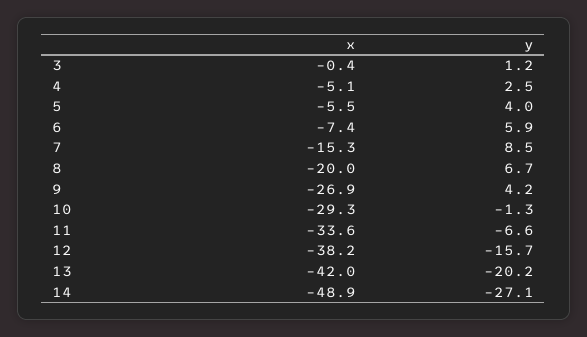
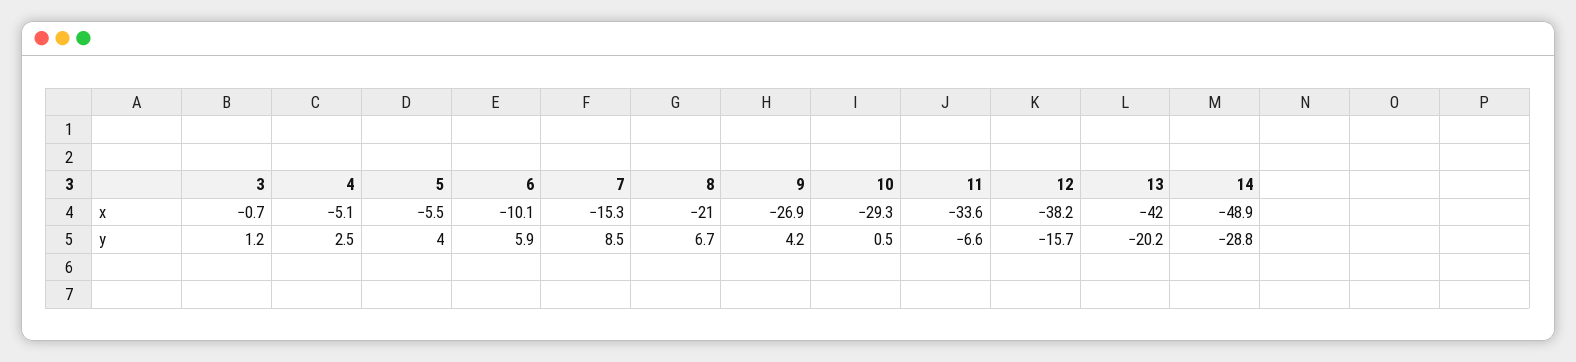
  {
    "x": {
-     "3": -0.4,
+     "3": -0.7,
      "4": -5.1,
      "5": -5.5,
-     "6": -7.4,
+     "6": -10.1,
      "7": -15.3,
-     "8": -20,
+     "8": -21,
      "9": -26.9,
      "10": -29.3,
      "11": -33.6,
      "12": -38.2,
      "13": -42,
      "14": -48.9
    },
    "y": {
      "3": 1.2,
      "4": 2.5,
      "5": 4,
      "6": 5.9,
      "7": 8.5,
      "8": 6.7,
      "9": 4.2,
-     "10": -1.3,
+     "10": 0.5,
      "11": -6.6,
      "12": -15.7,
      "13": -20.2,
-     "14": -27.1
+     "14": -28.8
    }
  }

